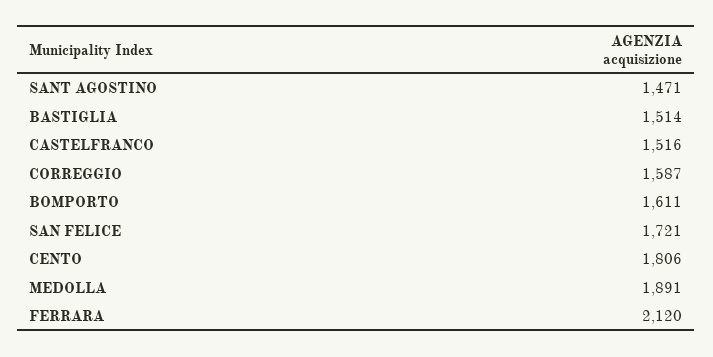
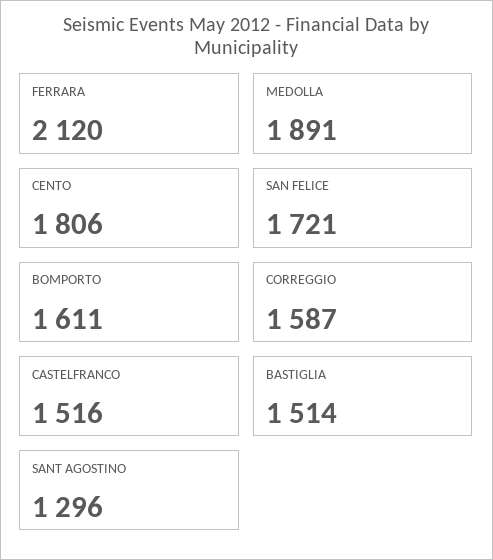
  {
-   "SANT AGOSTINO": 1471,
+   "SANT AGOSTINO": 1296,
    "BASTIGLIA": 1514,
    "CASTELFRANCO": 1516,
    "CORREGGIO": 1587,
    "BOMPORTO": 1611,
    "SAN FELICE": 1721,
    "CENTO": 1806,
    "MEDOLLA": 1891,
    "FERRARA": 2120
  }

